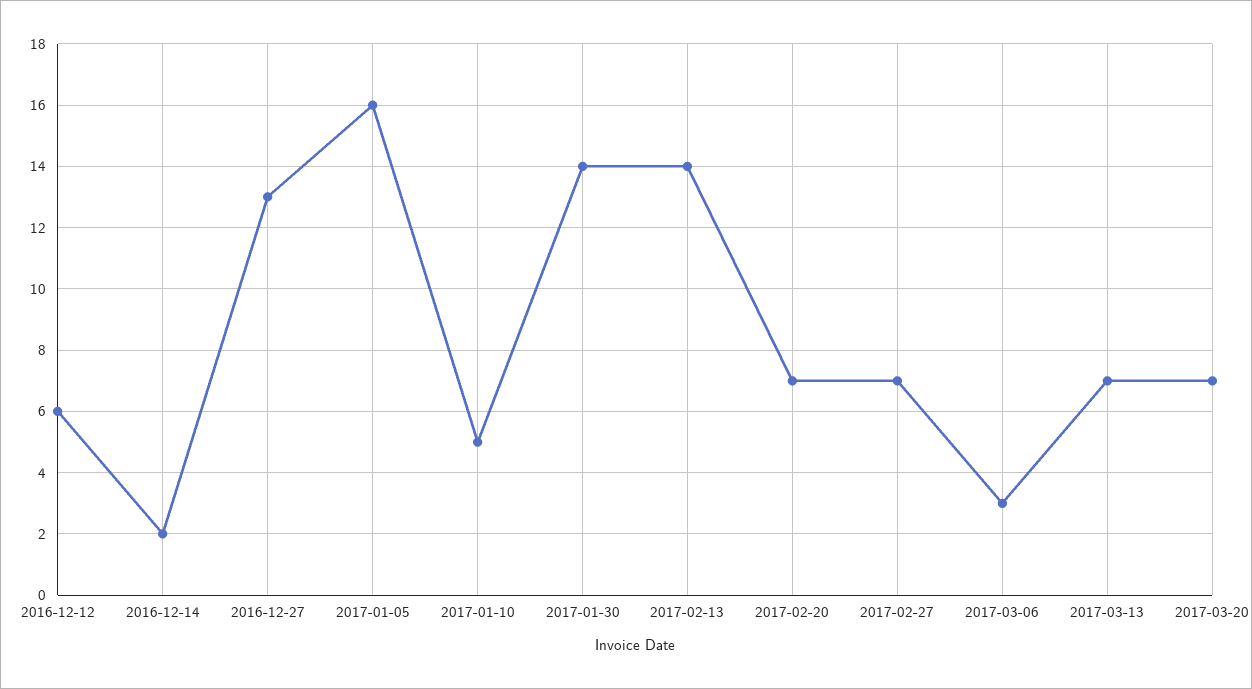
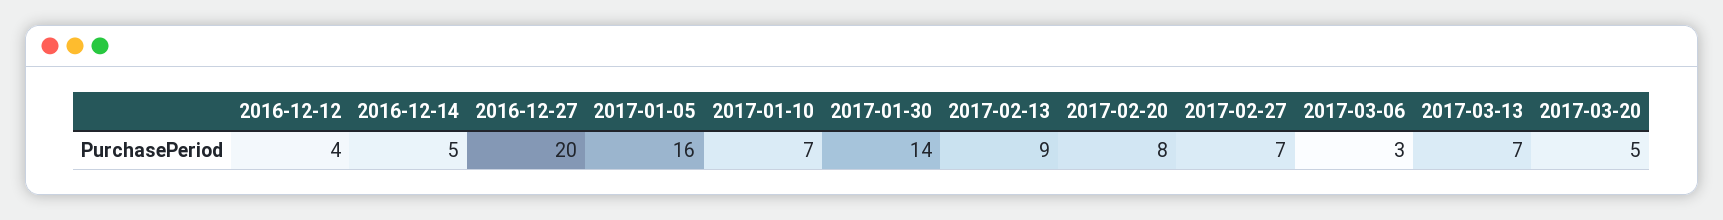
  {
-   "2016-12-12": 6,
+   "2016-12-12": 4,
-   "2016-12-14": 2,
+   "2016-12-14": 5,
-   "2016-12-27": 13,
+   "2016-12-27": 20,
    "2017-01-05": 16,
-   "2017-01-10": 5,
+   "2017-01-10": 7,
    "2017-01-30": 14,
-   "2017-02-13": 14,
+   "2017-02-13": 9,
-   "2017-02-20": 7,
+   "2017-02-20": 8,
    "2017-02-27": 7,
    "2017-03-06": 3,
    "2017-03-13": 7,
-   "2017-03-20": 7
+   "2017-03-20": 5
  }

